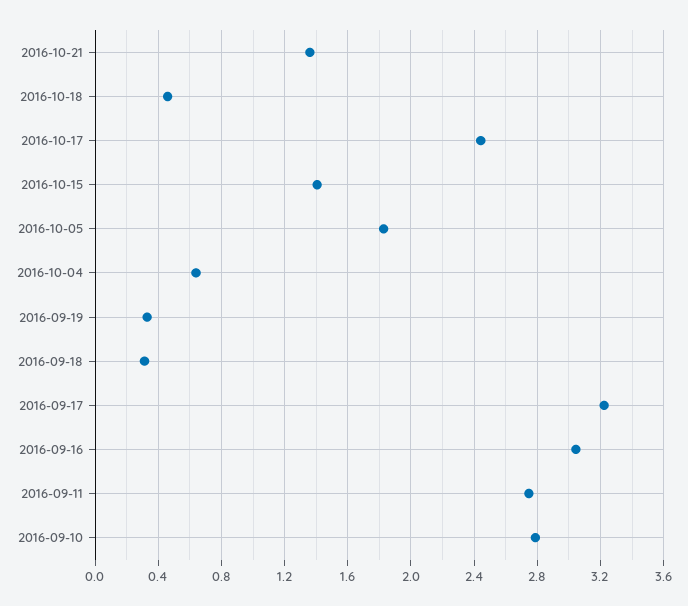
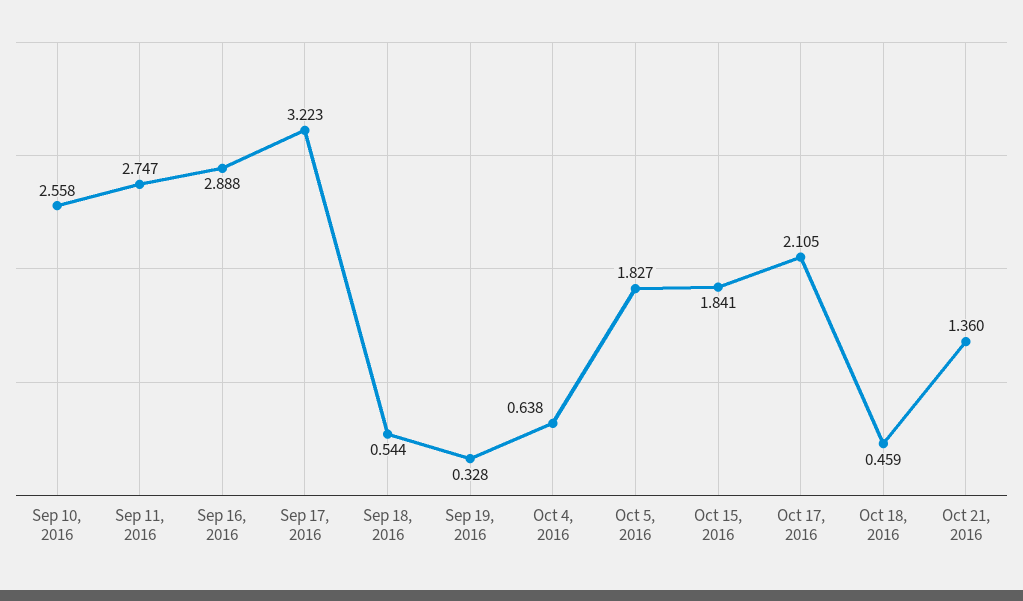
  {
    "2016-10-21": 1.36,
    "2016-10-18": 0.459,
-   "2016-10-17": 2.45,
+   "2016-10-17": 2.105,
-   "2016-10-15": 1.4,
+   "2016-10-15": 1.841,
    "2016-10-05": 1.827,
    "2016-10-04": 0.638,
    "2016-09-19": 0.328,
-   "2016-09-18": 0.3,
+   "2016-09-18": 0.544,
    "2016-09-17": 3.223,
-   "2016-09-16": 3.05,
+   "2016-09-16": 2.888,
    "2016-09-11": 2.747,
-   "2016-09-10": 2.8
+   "2016-09-10": 2.558
  }

